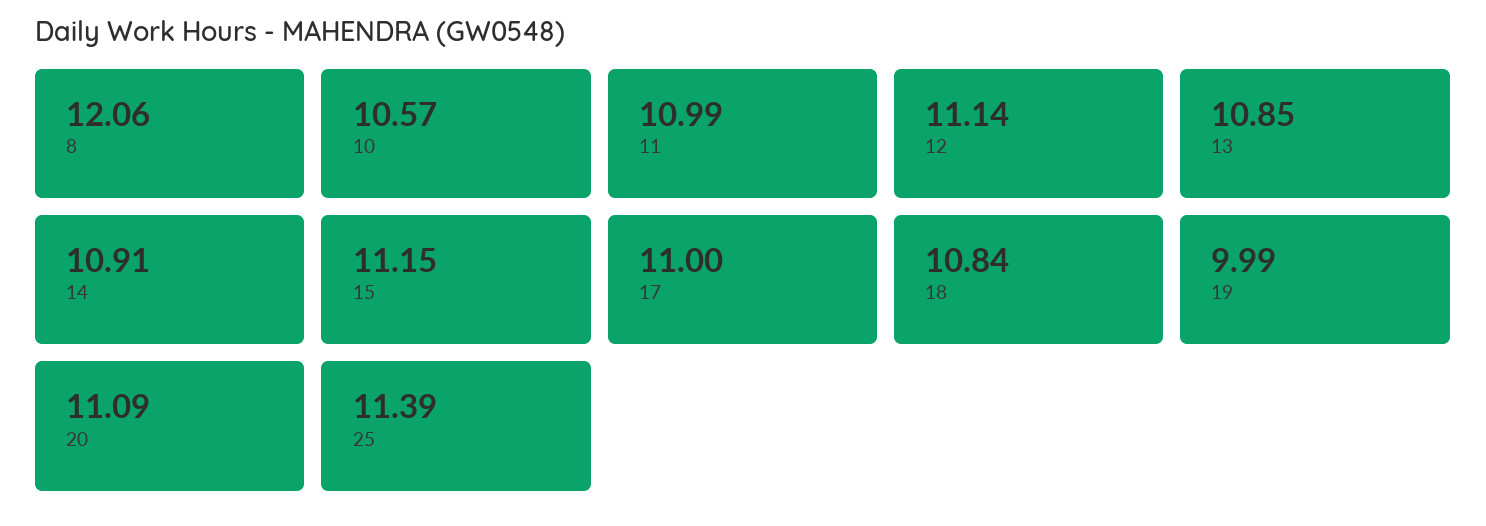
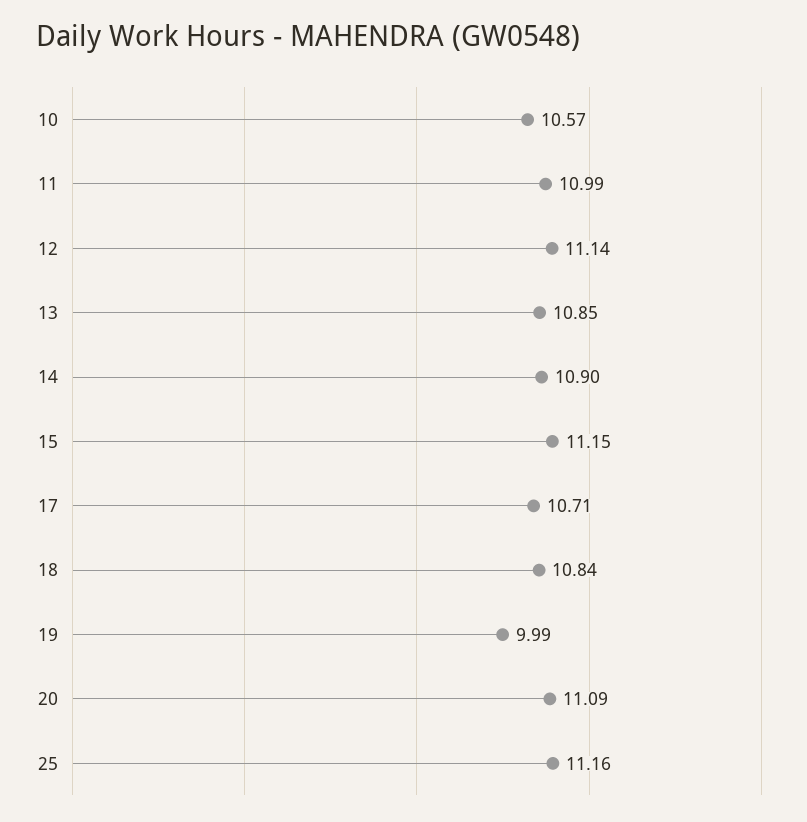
  {
-   "8": 12.06,
    "10": 10.57,
    "11": 10.99,
    "12": 11.14,
    "13": 10.85,
-   "14": 10.91,
+   "14": 10.9,
    "15": 11.15,
-   "17": 11,
+   "17": 10.71,
    "18": 10.84,
    "19": 9.99,
    "20": 11.09,
-   "25": 11.39
+   "25": 11.16
  }

